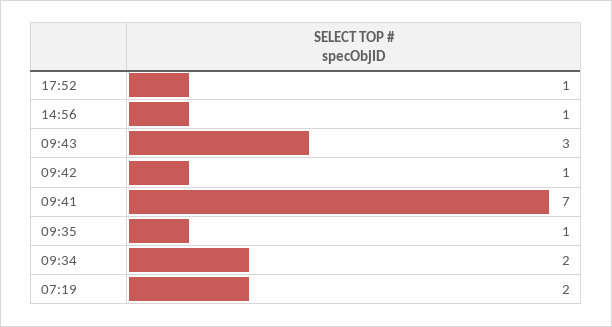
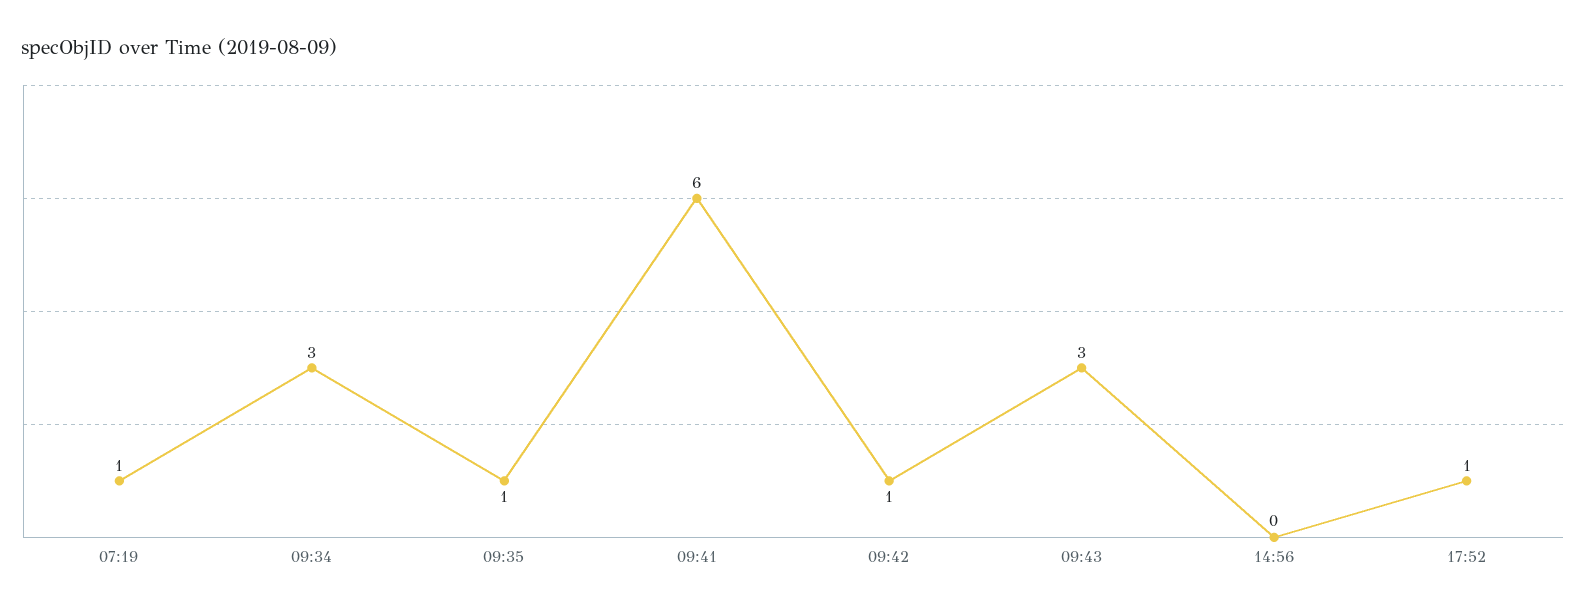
  {
    "17:52": 1,
-   "14:56": 1,
+   "14:56": 0,
    "09:43": 3,
    "09:42": 1,
-   "09:41": 7,
+   "09:41": 6,
    "09:35": 1,
-   "09:34": 2,
+   "09:34": 3,
-   "07:19": 2
+   "07:19": 1
  }

